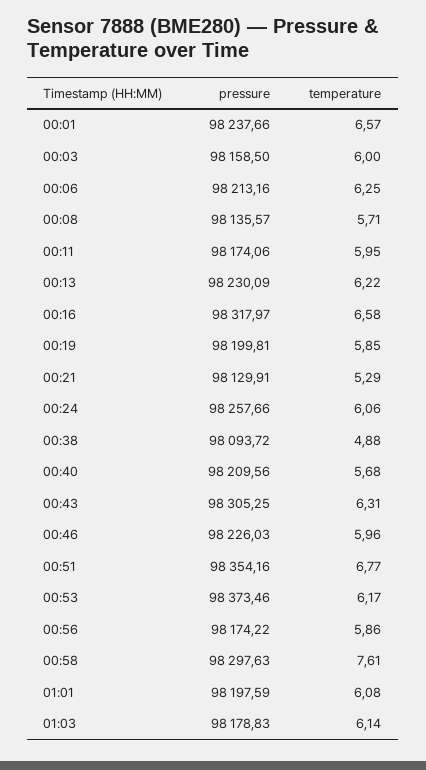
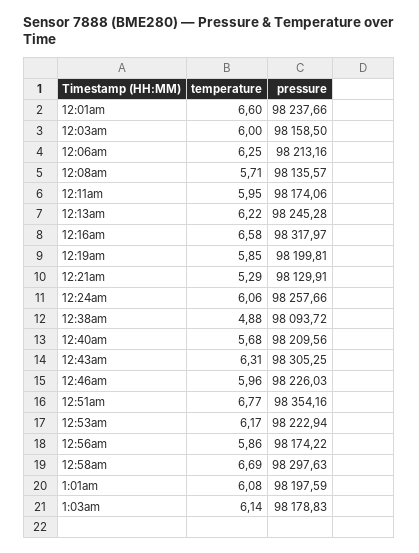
  {
    "pressure": {
      "00:01": 98237.66,
      "00:03": 98158.5,
      "00:06": 98213.16,
      "00:08": 98135.57,
      "00:11": 98174.06,
-     "00:13": 98230.09,
+     "00:13": 98245.28,
      "00:16": 98317.97,
      "00:19": 98199.81,
      "00:21": 98129.91,
      "00:24": 98257.66,
      "00:38": 98093.72,
      "00:40": 98209.56,
      "00:43": 98305.25,
      "00:46": 98226.03,
      "00:51": 98354.16,
-     "00:53": 98373.46,
+     "00:53": 98222.94,
      "00:56": 98174.22,
      "00:58": 98297.63,
      "01:01": 98197.59,
      "01:03": 98178.83
    },
    "temperature": {
-     "00:01": 6.57,
+     "00:01": 6.6,
      "00:03": 6,
      "00:06": 6.25,
      "00:08": 5.71,
      "00:11": 5.95,
      "00:13": 6.22,
      "00:16": 6.58,
      "00:19": 5.85,
      "00:21": 5.29,
      "00:24": 6.06,
      "00:38": 4.88,
      "00:40": 5.68,
      "00:43": 6.31,
      "00:46": 5.96,
      "00:51": 6.77,
      "00:53": 6.17,
      "00:56": 5.86,
-     "00:58": 7.61,
+     "00:58": 6.69,
      "01:01": 6.08,
      "01:03": 6.14
    }
  }

